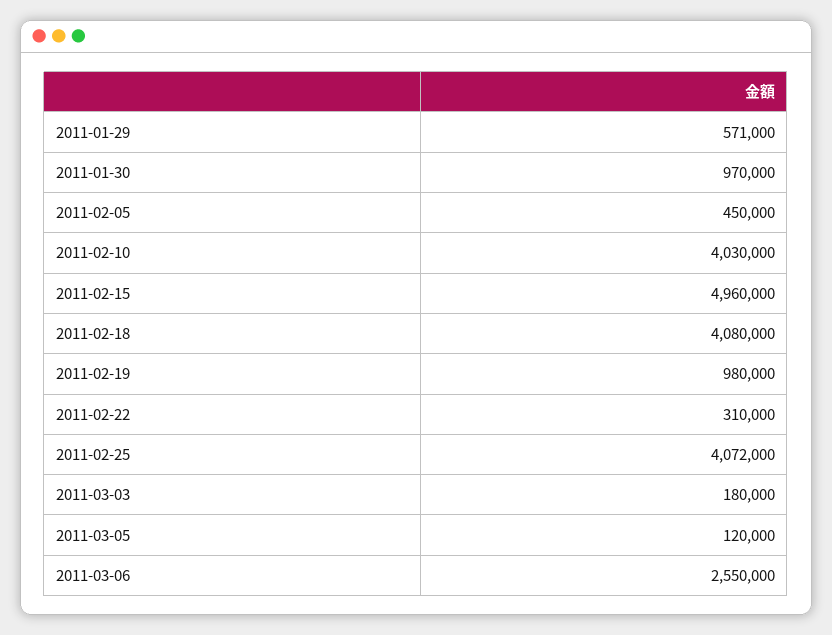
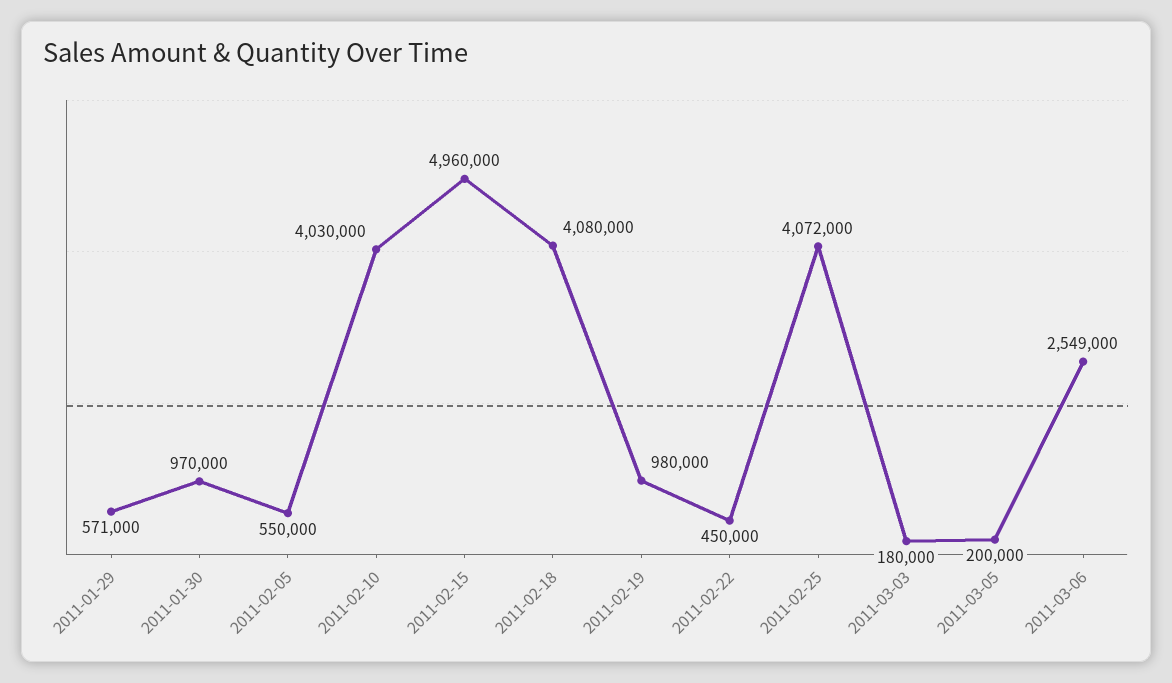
  {
    "2011-01-29": 571000,
    "2011-01-30": 970000,
-   "2011-02-05": 450000,
+   "2011-02-05": 550000,
    "2011-02-10": 4030000,
    "2011-02-15": 4960000,
    "2011-02-18": 4080000,
    "2011-02-19": 980000,
-   "2011-02-22": 310000,
+   "2011-02-22": 450000,
    "2011-02-25": 4072000,
    "2011-03-03": 180000,
-   "2011-03-05": 120000,
+   "2011-03-05": 200000,
-   "2011-03-06": 2550000
+   "2011-03-06": 2549000
  }

